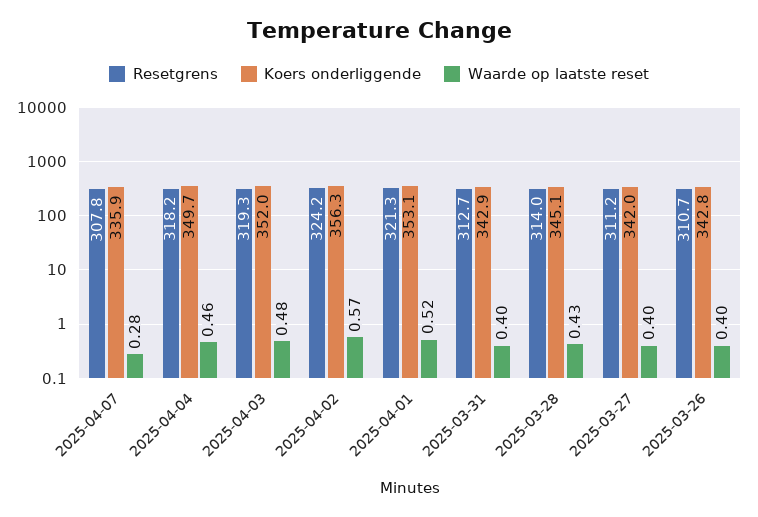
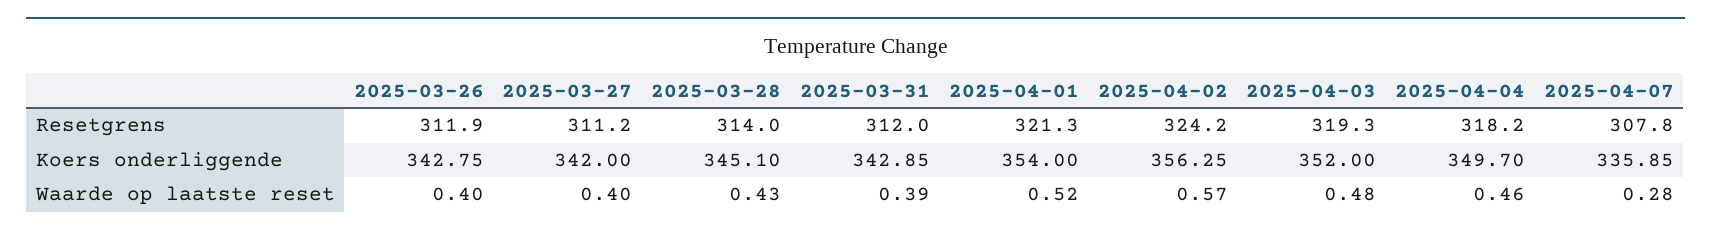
  {
    "Resetgrens": {
      "2025-04-07": 307.8,
      "2025-04-04": 318.2,
      "2025-04-03": 319.3,
      "2025-04-02": 324.2,
      "2025-04-01": 321.3,
-     "2025-03-31": 312.7,
+     "2025-03-31": 312,
      "2025-03-28": 314,
      "2025-03-27": 311.2,
-     "2025-03-26": 310.7
+     "2025-03-26": 311.9
    },
    "Koers onderliggende": {
      "2025-04-07": 335.85,
      "2025-04-04": 349.7,
      "2025-04-03": 352,
      "2025-04-02": 356.25,
-     "2025-04-01": 353.1,
+     "2025-04-01": 354,
      "2025-03-31": 342.85,
      "2025-03-28": 345.1,
      "2025-03-27": 342,
      "2025-03-26": 342.75
    },
    "Waarde op laatste reset": {
      "2025-04-07": 0.28,
      "2025-04-04": 0.46,
      "2025-04-03": 0.48,
      "2025-04-02": 0.57,
      "2025-04-01": 0.52,
-     "2025-03-31": 0.4,
+     "2025-03-31": 0.39,
      "2025-03-28": 0.43,
      "2025-03-27": 0.4,
      "2025-03-26": 0.4
    }
  }

